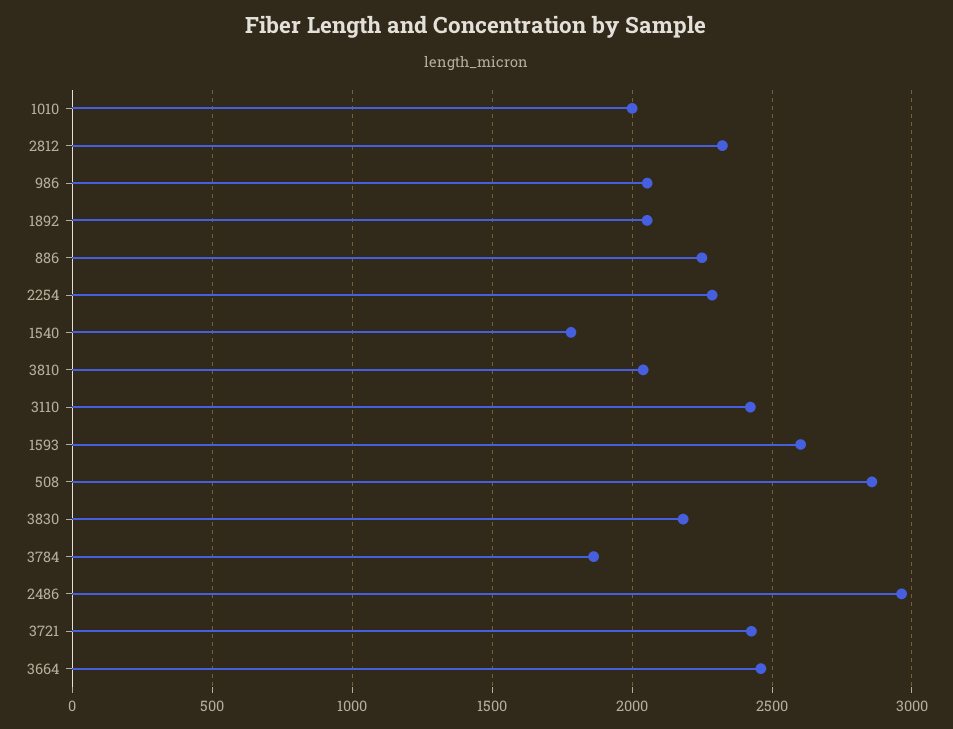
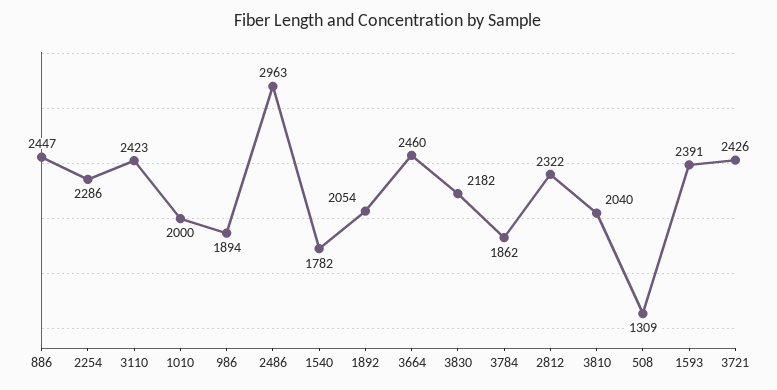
  {
    "1010": 2000,
    "2812": 2322,
-   "986": 2050,
+   "986": 1894,
    "1892": 2054,
-   "886": 2250,
+   "886": 2447,
    "2254": 2286,
    "1540": 1782,
    "3810": 2040,
    "3110": 2423,
-   "1593": 2600,
+   "1593": 2391,
-   "508": 2850,
+   "508": 1309,
    "3830": 2182,
    "3784": 1862,
    "2486": 2963,
    "3721": 2426,
    "3664": 2460
  }

